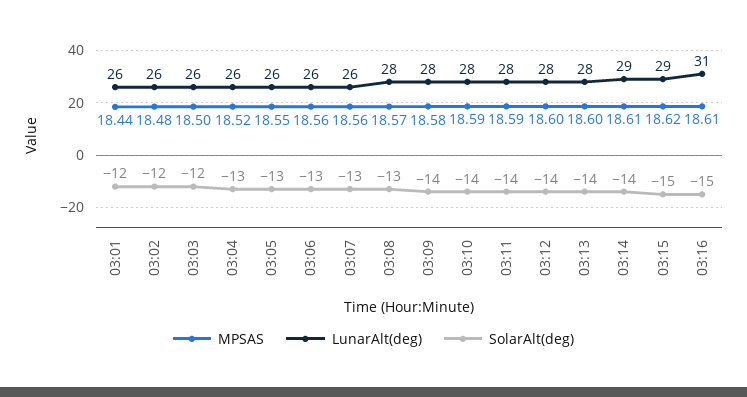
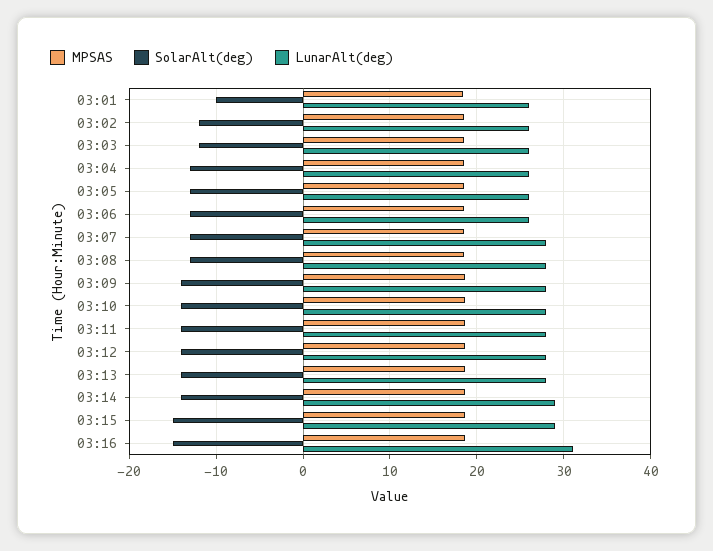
  {
    "MPSAS": {
      "03:01": 18.44,
      "03:02": 18.48,
      "03:03": 18.5,
      "03:04": 18.52,
      "03:05": 18.55,
      "03:06": 18.56,
      "03:07": 18.56,
      "03:08": 18.57,
      "03:09": 18.58,
      "03:10": 18.59,
      "03:11": 18.59,
      "03:12": 18.6,
      "03:13": 18.6,
      "03:14": 18.61,
      "03:15": 18.62,
      "03:16": 18.61
    },
    "LunarAlt(deg)": {
      "03:01": 26,
      "03:02": 26,
      "03:03": 26,
      "03:04": 26,
      "03:05": 26,
      "03:06": 26,
-     "03:07": 26,
+     "03:07": 28,
      "03:08": 28,
      "03:09": 28,
      "03:10": 28,
      "03:11": 28,
      "03:12": 28,
      "03:13": 28,
      "03:14": 29,
      "03:15": 29,
      "03:16": 31
    },
    "SolarAlt(deg)": {
-     "03:01": -12,
+     "03:01": -10,
      "03:02": -12,
      "03:03": -12,
      "03:04": -13,
      "03:05": -13,
      "03:06": -13,
      "03:07": -13,
      "03:08": -13,
      "03:09": -14,
      "03:10": -14,
      "03:11": -14,
      "03:12": -14,
      "03:13": -14,
      "03:14": -14,
      "03:15": -15,
      "03:16": -15
    }
  }

